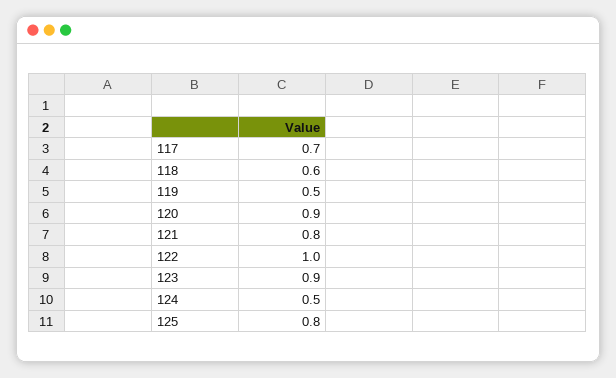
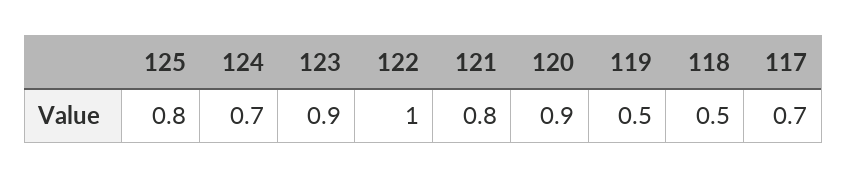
  {
    "117": 0.7,
-   "118": 0.6,
+   "118": 0.5,
    "119": 0.5,
    "120": 0.9,
    "121": 0.8,
    "122": 1,
    "123": 0.9,
-   "124": 0.5,
+   "124": 0.7,
    "125": 0.8
  }

